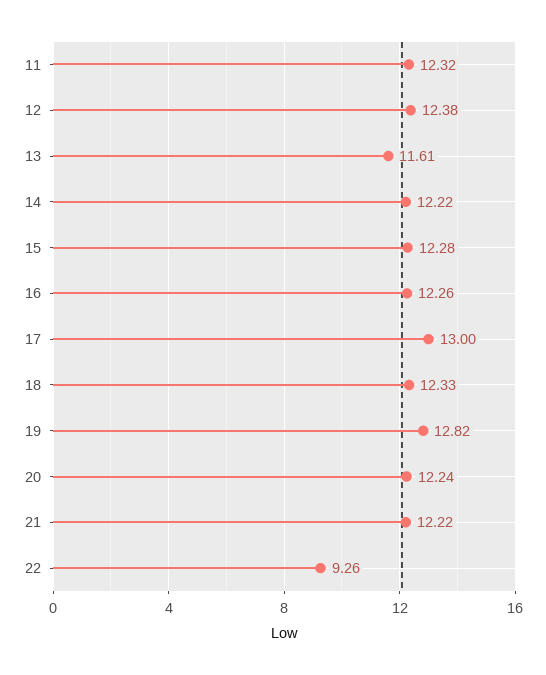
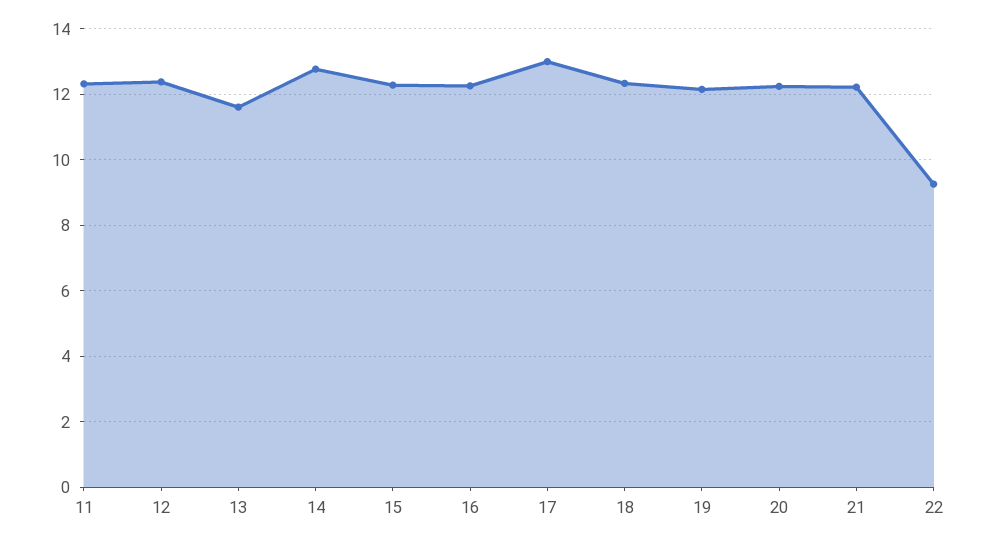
  {
    "11": 12.32,
    "12": 12.38,
    "13": 11.61,
-   "14": 12.22,
+   "14": 12.8,
    "15": 12.28,
    "16": 12.26,
    "17": 13,
    "18": 12.33,
-   "19": 12.82,
+   "19": 12.2,
    "20": 12.24,
    "21": 12.22,
    "22": 9.26
  }

